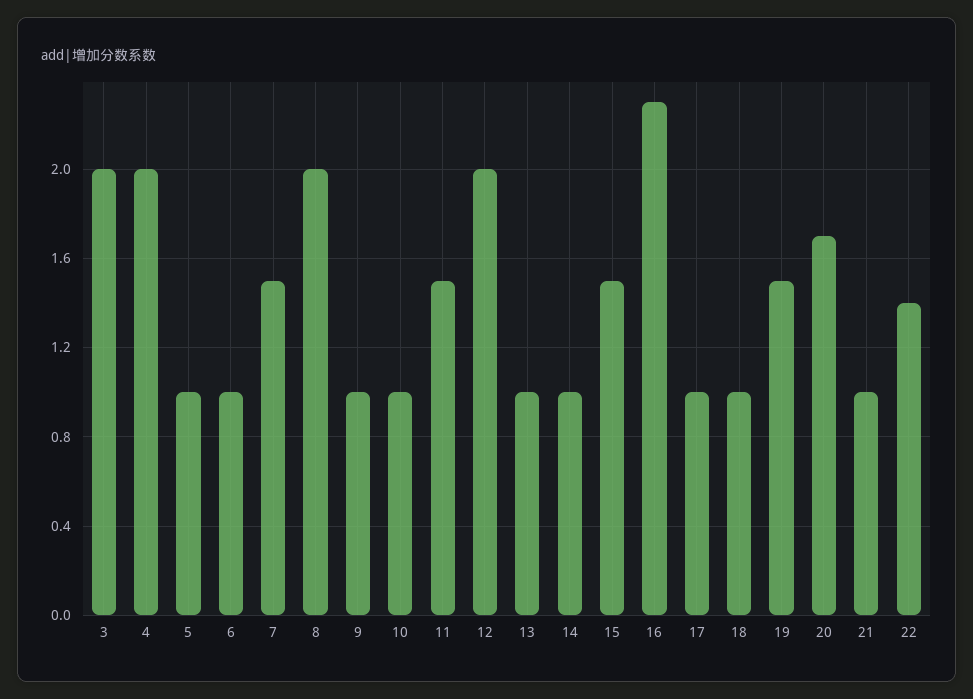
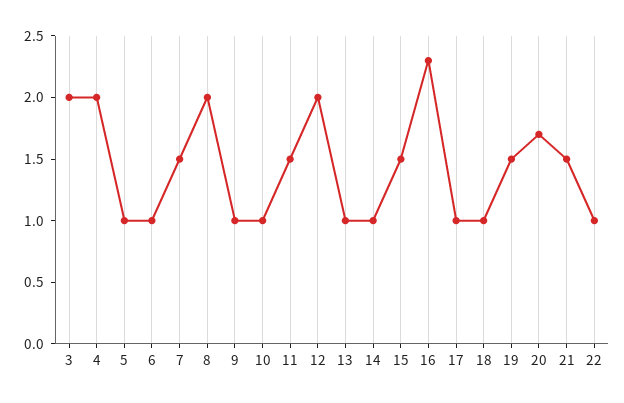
  {
    "3": 2,
    "4": 2,
    "5": 1,
    "6": 1,
    "7": 1.5,
    "8": 2,
    "9": 1,
    "10": 1,
    "11": 1.5,
    "12": 2,
    "13": 1,
    "14": 1,
    "15": 1.5,
    "16": 2.3,
    "17": 1,
    "18": 1,
    "19": 1.5,
    "20": 1.7,
-   "21": 1,
+   "21": 1.5,
-   "22": 1.4
+   "22": 1
  }

